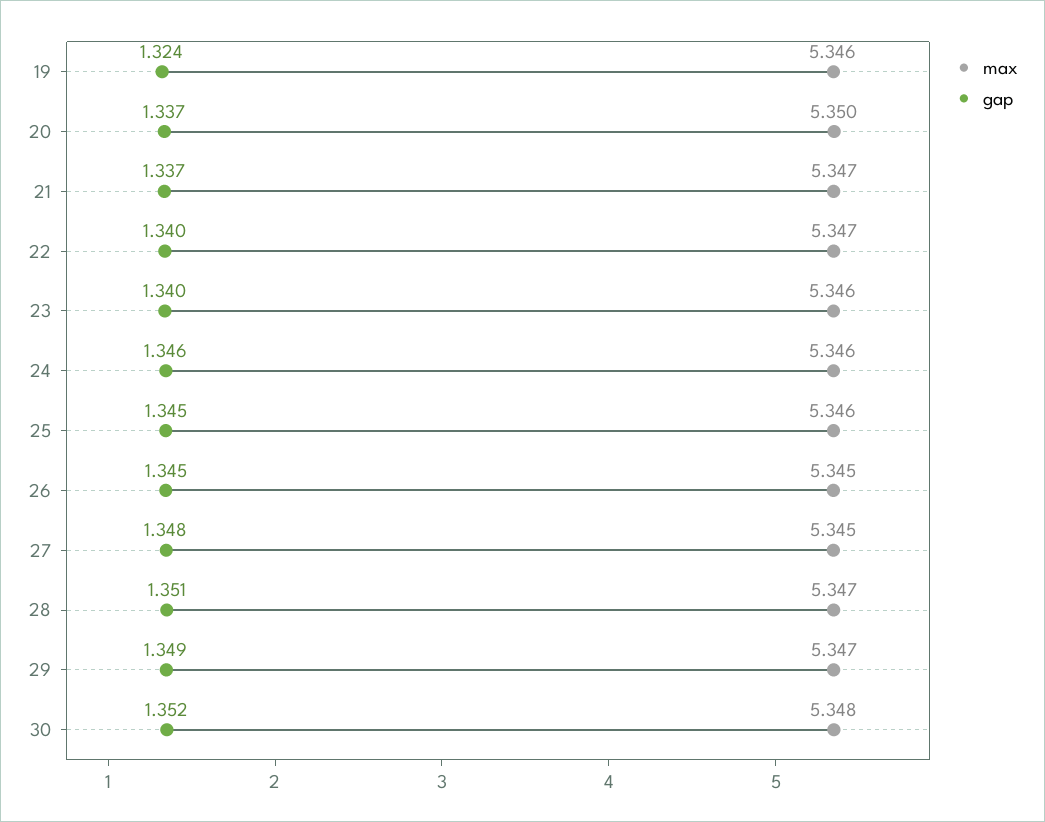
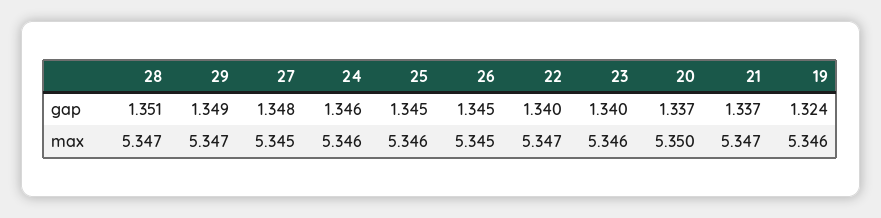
  {
    "max": {
      "19": 5.346,
      "20": 5.35,
      "21": 5.347,
      "22": 5.347,
      "23": 5.346,
      "24": 5.346,
      "25": 5.346,
      "26": 5.345,
      "27": 5.345,
      "28": 5.347,
-     "29": 5.347,
+     "29": 5.347
-     "30": 5.348
    },
    "gap": {
      "19": 1.324,
      "20": 1.337,
      "21": 1.337,
      "22": 1.34,
      "23": 1.34,
      "24": 1.346,
      "25": 1.345,
      "26": 1.345,
      "27": 1.348,
      "28": 1.351,
-     "29": 1.349,
+     "29": 1.349
-     "30": 1.352
    }
  }

